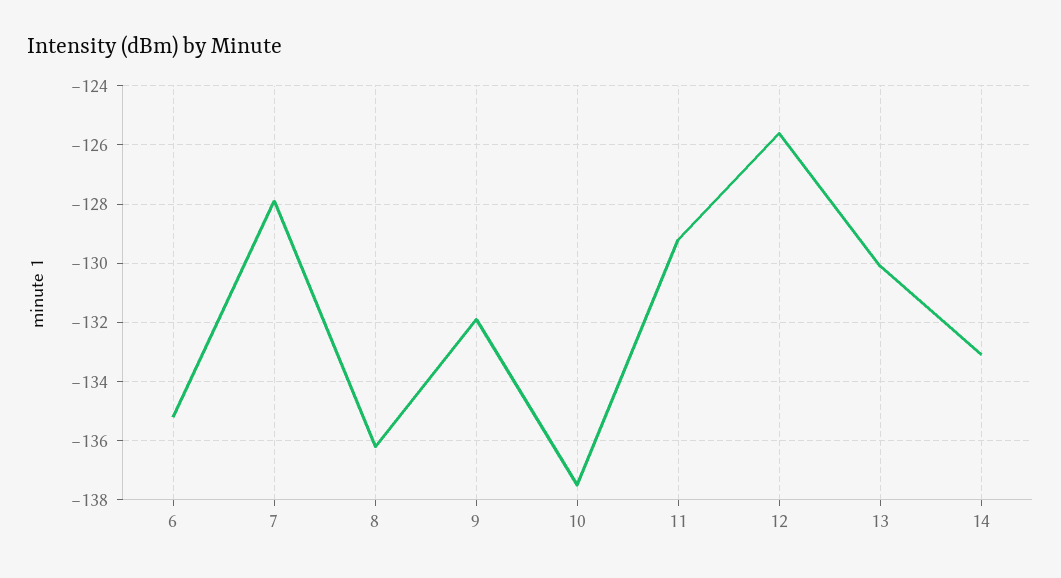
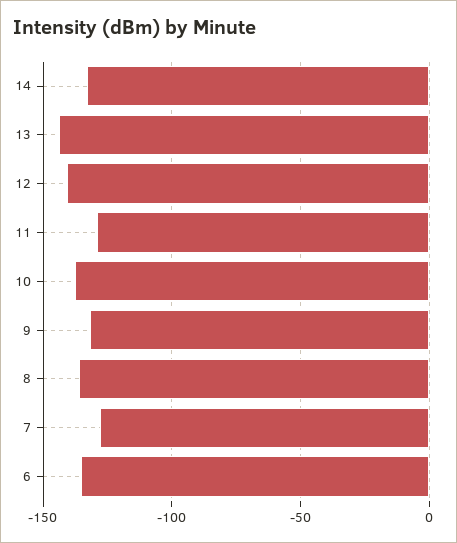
  {
    "6": -135,
    "7": -128,
    "8": -136,
    "9": -132,
    "10": -137.5,
    "11": -129,
-   "12": -125.5,
+   "12": -140,
-   "13": -130,
+   "13": -145,
    "14": -133
  }

